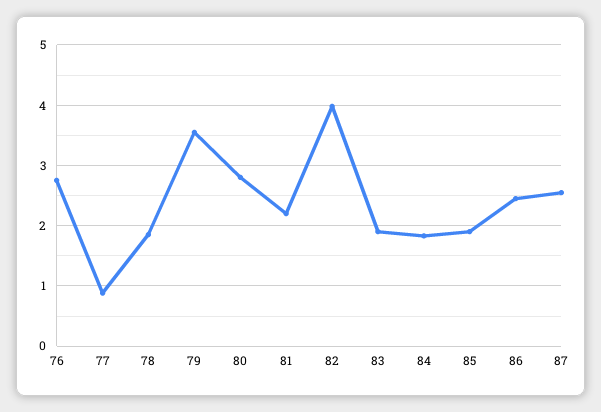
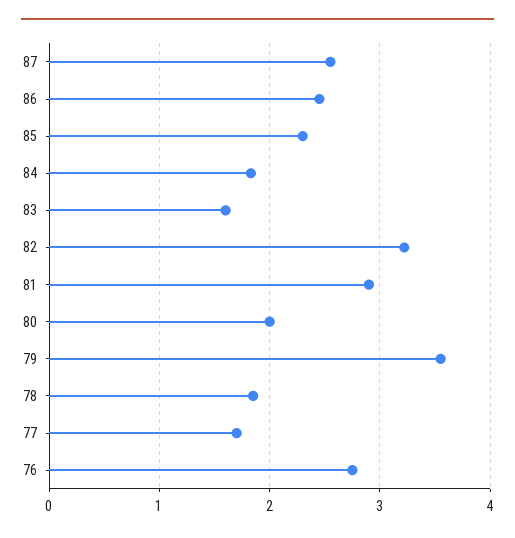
  {
    "76": 2.8,
-   "77": 0.9,
+   "77": 1.7,
    "78": 1.9,
    "79": 3.6,
-   "80": 2.8,
+   "80": 2,
-   "81": 2.2,
+   "81": 2.9,
-   "82": 4,
+   "82": 3.2,
-   "83": 1.9,
+   "83": 1.6,
    "84": 1.8,
-   "85": 1.9,
+   "85": 2.3,
    "86": 2.5,
    "87": 2.6
  }

